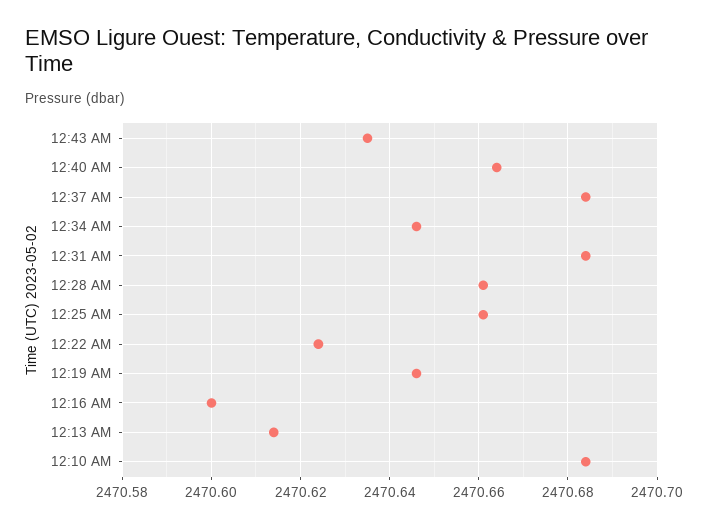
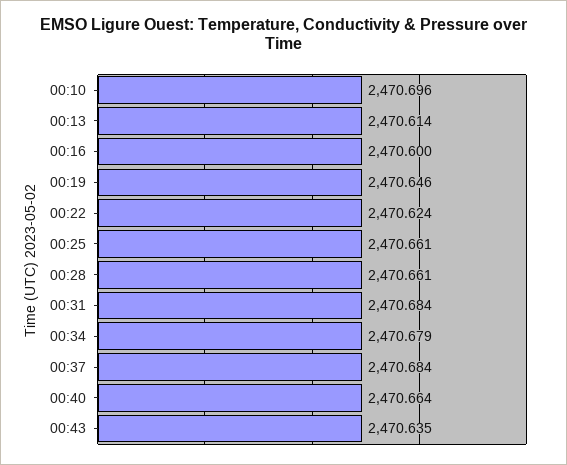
  {
    "12:43 AM": 2470.635,
    "12:40 AM": 2470.664,
    "12:37 AM": 2470.684,
-   "12:34 AM": 2470.645,
+   "12:34 AM": 2470.679,
    "12:31 AM": 2470.684,
    "12:28 AM": 2470.661,
    "12:25 AM": 2470.661,
    "12:22 AM": 2470.624,
    "12:19 AM": 2470.646,
    "12:16 AM": 2470.6,
    "12:13 AM": 2470.614,
-   "12:10 AM": 2470.685
+   "12:10 AM": 2470.696
  }

